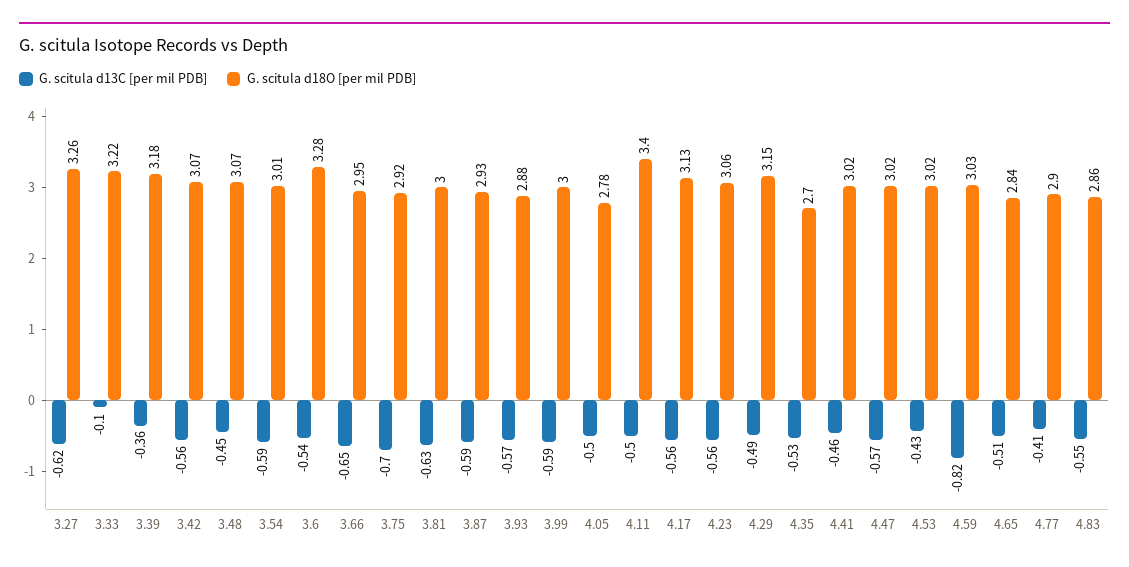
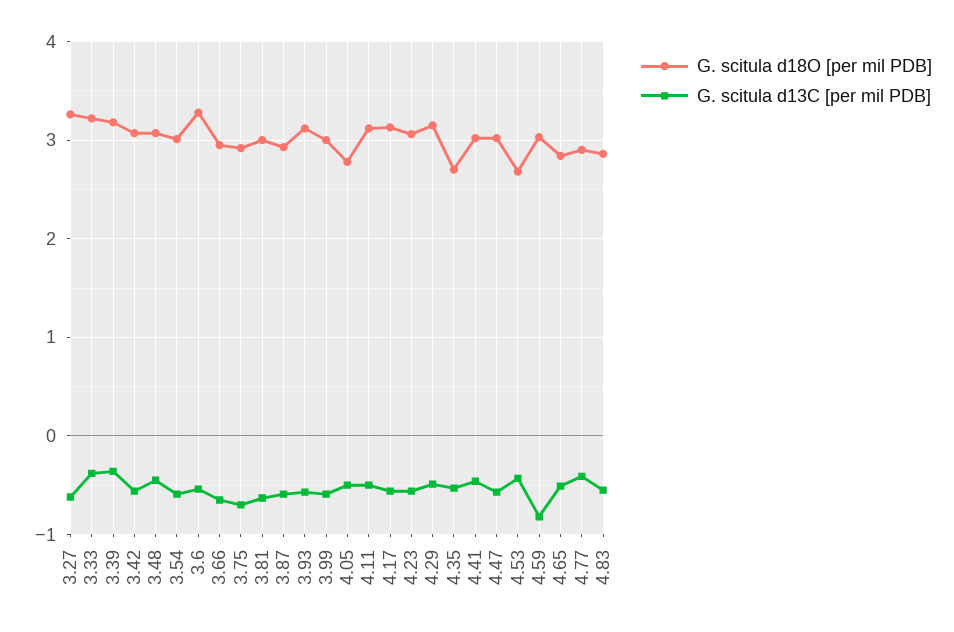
  {
    "G. scitula d13C [per mil PDB]": {
      "3.27": -0.62,
-     "3.33": -0.1,
+     "3.33": -0.4,
      "3.39": -0.36,
      "3.42": -0.56,
      "3.48": -0.45,
      "3.54": -0.59,
      "3.6": -0.54,
      "3.66": -0.65,
      "3.75": -0.7,
      "3.81": -0.63,
      "3.87": -0.59,
      "3.93": -0.57,
      "3.99": -0.59,
      "4.05": -0.5,
      "4.11": -0.5,
      "4.17": -0.56,
      "4.23": -0.56,
      "4.29": -0.49,
      "4.35": -0.53,
      "4.41": -0.46,
      "4.47": -0.57,
      "4.53": -0.43,
      "4.59": -0.82,
      "4.65": -0.51,
      "4.77": -0.41,
      "4.83": -0.55
    },
    "G. scitula d18O [per mil PDB]": {
      "3.27": 3.26,
      "3.33": 3.22,
      "3.39": 3.18,
      "3.42": 3.07,
      "3.48": 3.07,
      "3.54": 3.01,
      "3.6": 3.28,
      "3.66": 2.95,
      "3.75": 2.92,
      "3.81": 3,
      "3.87": 2.93,
-     "3.93": 2.88,
+     "3.93": 3.1,
      "3.99": 3,
      "4.05": 2.78,
-     "4.11": 3.4,
+     "4.11": 3.1,
      "4.17": 3.13,
      "4.23": 3.06,
      "4.29": 3.15,
      "4.35": 2.7,
      "4.41": 3.02,
      "4.47": 3.02,
-     "4.53": 3.02,
+     "4.53": 2.7,
      "4.59": 3.03,
      "4.65": 2.84,
      "4.77": 2.9,
      "4.83": 2.86
    }
  }

